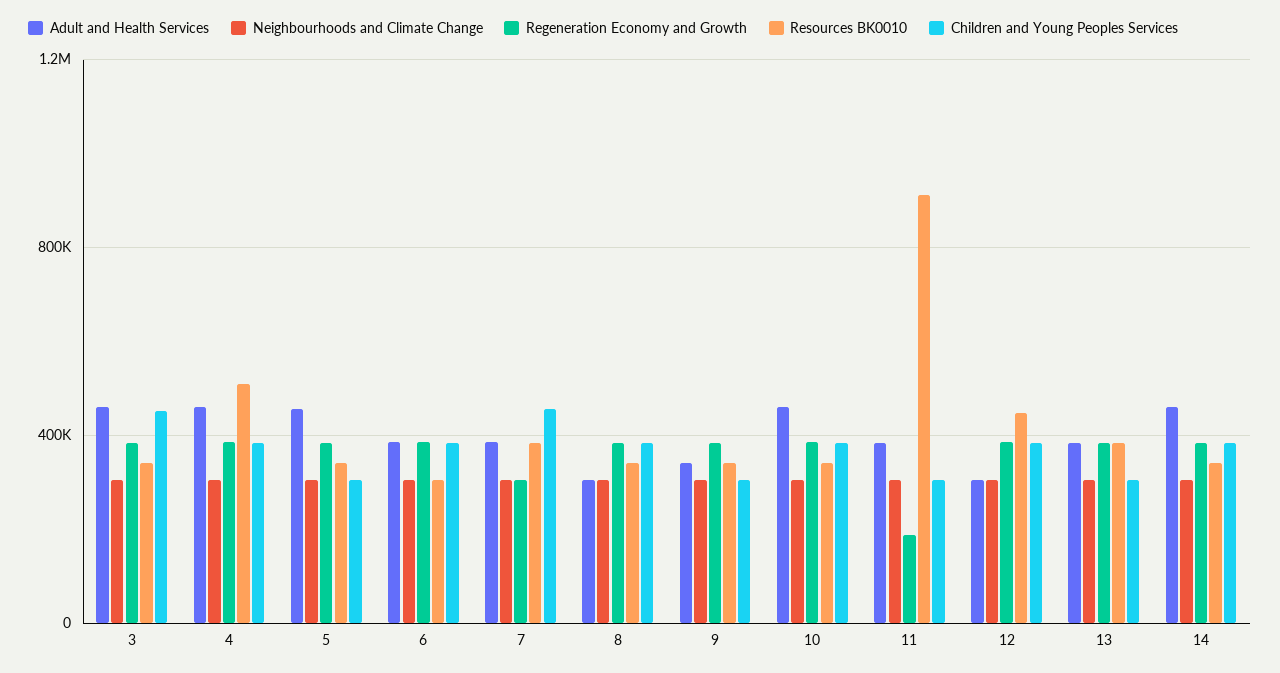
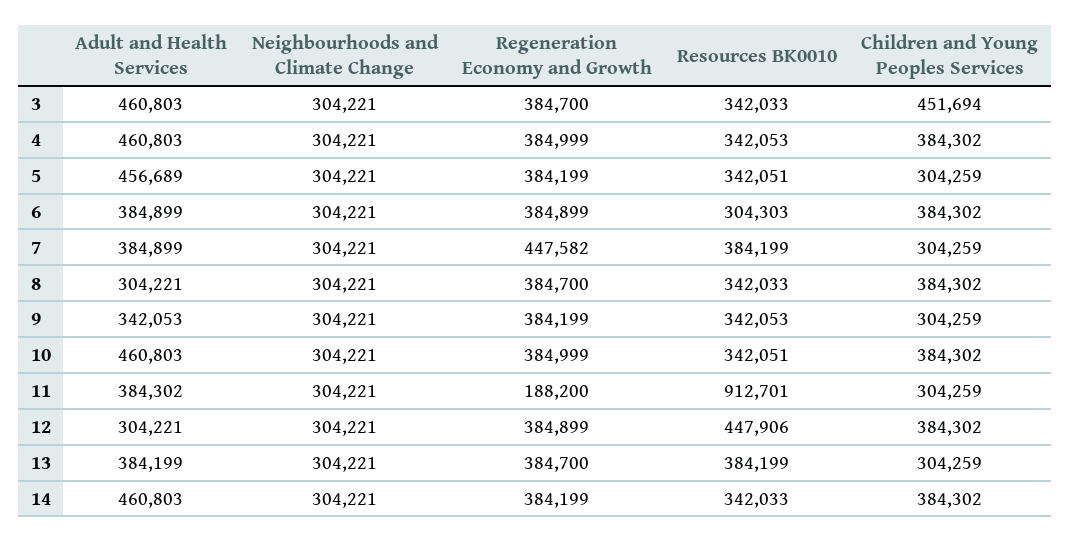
  {
    "Adult and Health Services": {
      "3": 460803,
      "4": 460803,
      "5": 456689,
      "6": 384899,
      "7": 384899,
      "8": 304221,
      "9": 342053,
      "10": 460803,
      "11": 384302,
      "12": 304221,
      "13": 384199,
      "14": 460803
    },
    "Neighbourhoods and Climate Change": {
      "3": 304221,
      "4": 304221,
      "5": 304221,
      "6": 304221,
      "7": 304221,
      "8": 304221,
      "9": 304221,
      "10": 304221,
      "11": 304221,
      "12": 304221,
      "13": 304221,
      "14": 304221
    },
    "Regeneration Economy and Growth": {
      "3": 384700,
      "4": 384999,
      "5": 384199,
      "6": 384899,
-     "7": 300000,
+     "7": 447582,
      "8": 384700,
      "9": 384199,
      "10": 384999,
      "11": 188200,
      "12": 384899,
      "13": 384700,
      "14": 384199
    },
    "Resources BK0010": {
      "3": 342033,
-     "4": 500000,
+     "4": 342053,
      "5": 342051,
      "6": 304303,
      "7": 384199,
      "8": 342033,
      "9": 342053,
      "10": 342051,
      "11": 912701,
      "12": 447906,
      "13": 384199,
      "14": 342033
    },
    "Children and Young Peoples Services": {
      "3": 451694,
      "4": 384302,
      "5": 304259,
      "6": 384302,
-     "7": 450000,
+     "7": 304259,
      "8": 384302,
      "9": 304259,
      "10": 384302,
      "11": 304259,
      "12": 384302,
      "13": 304259,
      "14": 384302
    }
  }

